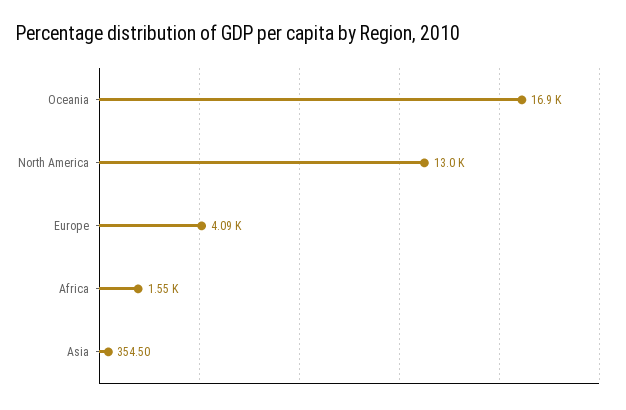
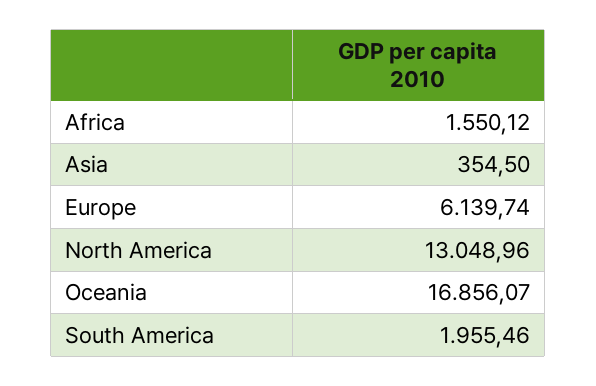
  {
    "Oceania": 16856.07,
    "North America": 13048.96,
-   "Europe": 4090,
+   "Europe": 6139.74,
    "Africa": 1550.12,
-   "Asia": 354.5
+   "Asia": 354.5,
+   "South America": 1955.46
  }

